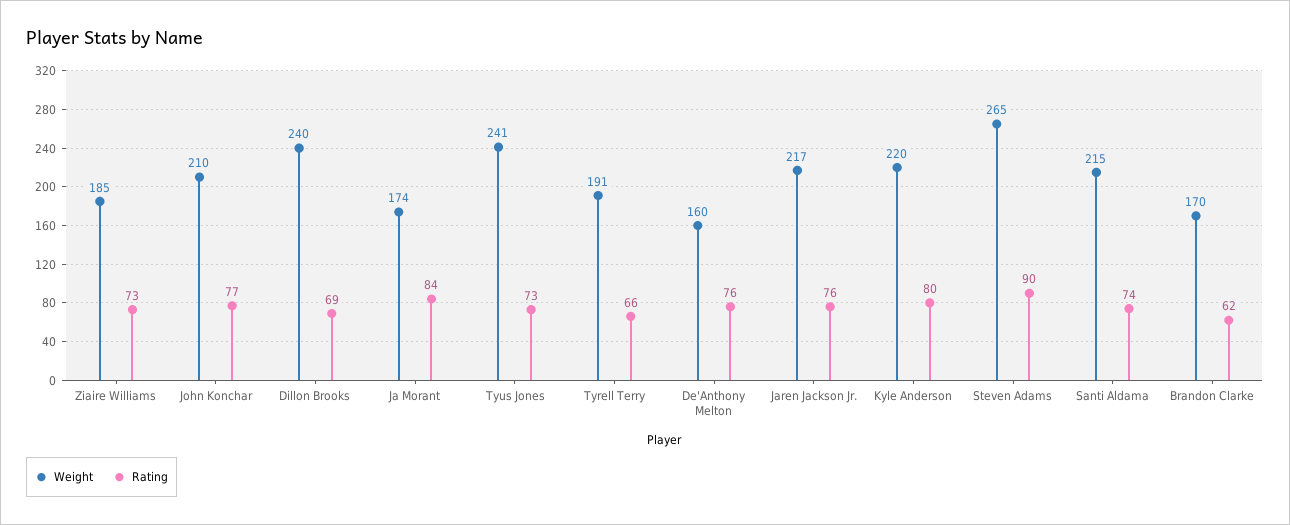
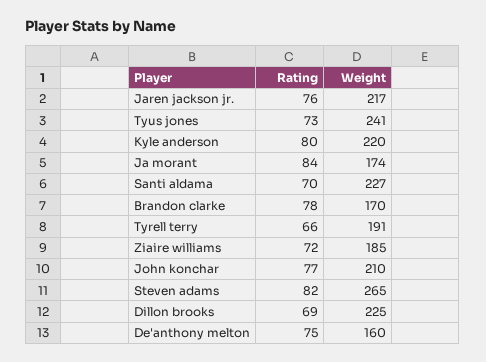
  {
    "Weight": {
      "Ziaire Williams": 185,
      "John Konchar": 210,
-     "Dillon Brooks": 240,
+     "Dillon Brooks": 225,
      "Ja Morant": 174,
      "Tyus Jones": 241,
      "Tyrell Terry": 191,
      "De'Anthony Melton": 160,
      "Jaren Jackson Jr.": 217,
      "Kyle Anderson": 220,
      "Steven Adams": 265,
-     "Santi Aldama": 215,
+     "Santi Aldama": 227,
      "Brandon Clarke": 170
    },
    "Rating": {
-     "Ziaire Williams": 73,
+     "Ziaire Williams": 72,
      "John Konchar": 77,
      "Dillon Brooks": 69,
      "Ja Morant": 84,
      "Tyus Jones": 73,
      "Tyrell Terry": 66,
-     "De'Anthony Melton": 76,
+     "De'Anthony Melton": 75,
      "Jaren Jackson Jr.": 76,
      "Kyle Anderson": 80,
-     "Steven Adams": 90,
+     "Steven Adams": 82,
-     "Santi Aldama": 74,
+     "Santi Aldama": 70,
-     "Brandon Clarke": 62
+     "Brandon Clarke": 78
    }
  }

